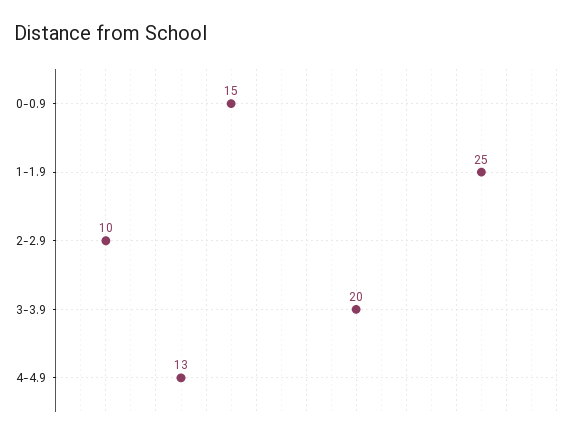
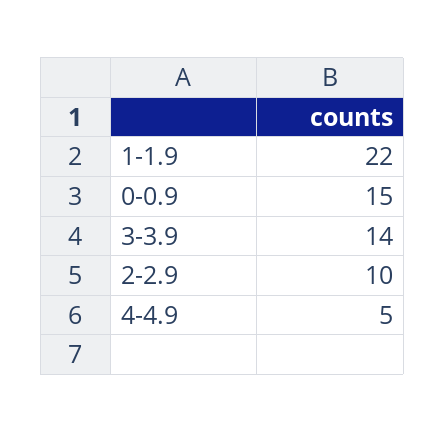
  {
    "0-0.9": 15,
-   "1-1.9": 25,
+   "1-1.9": 22,
    "2-2.9": 10,
-   "3-3.9": 20,
+   "3-3.9": 14,
-   "4-4.9": 13
+   "4-4.9": 5
  }

